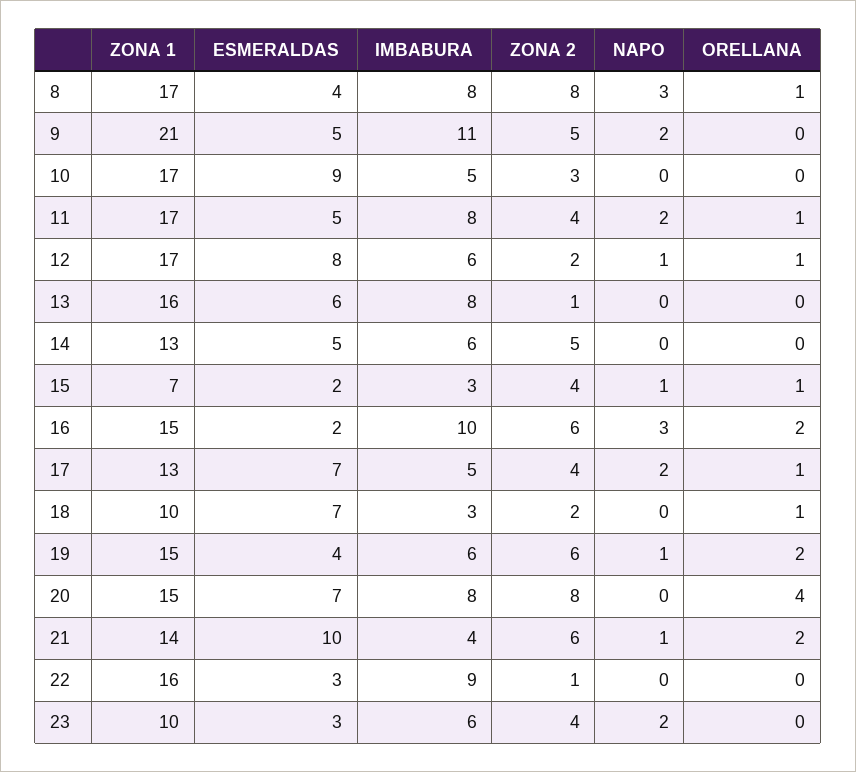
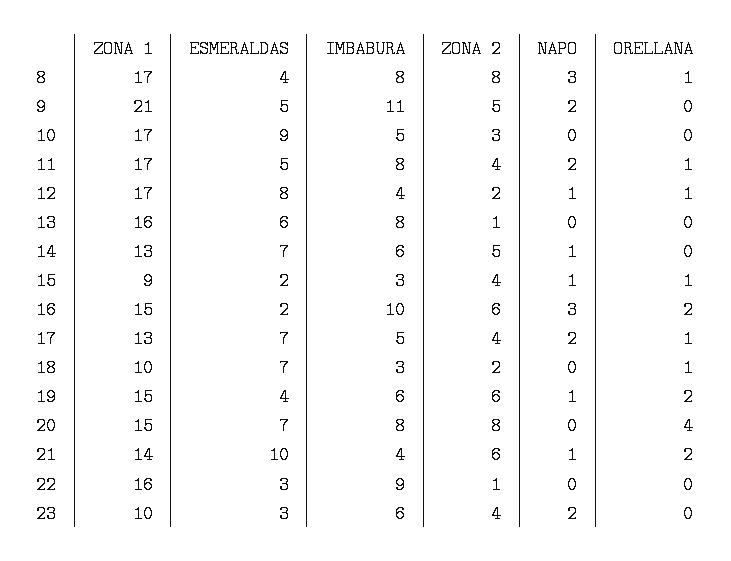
  {
    "ZONA 1": {
      "8": 17,
      "9": 21,
      "10": 17,
      "11": 17,
      "12": 17,
      "13": 16,
      "14": 13,
-     "15": 7,
+     "15": 9,
      "16": 15,
      "17": 13,
      "18": 10,
      "19": 15,
      "20": 15,
      "21": 14,
      "22": 16,
      "23": 10
    },
    "ESMERALDAS": {
      "8": 4,
      "9": 5,
      "10": 9,
      "11": 5,
      "12": 8,
      "13": 6,
-     "14": 5,
+     "14": 7,
      "15": 2,
      "16": 2,
      "17": 7,
      "18": 7,
      "19": 4,
      "20": 7,
      "21": 10,
      "22": 3,
      "23": 3
    },
    "IMBABURA": {
      "8": 8,
      "9": 11,
      "10": 5,
      "11": 8,
-     "12": 6,
+     "12": 4,
      "13": 8,
      "14": 6,
      "15": 3,
      "16": 10,
      "17": 5,
      "18": 3,
      "19": 6,
      "20": 8,
      "21": 4,
      "22": 9,
      "23": 6
    },
    "ZONA 2": {
      "8": 8,
      "9": 5,
      "10": 3,
      "11": 4,
      "12": 2,
      "13": 1,
      "14": 5,
      "15": 4,
      "16": 6,
      "17": 4,
      "18": 2,
      "19": 6,
      "20": 8,
      "21": 6,
      "22": 1,
      "23": 4
    },
    "NAPO": {
      "8": 3,
      "9": 2,
      "10": 0,
      "11": 2,
      "12": 1,
      "13": 0,
-     "14": 0,
+     "14": 1,
      "15": 1,
      "16": 3,
      "17": 2,
      "18": 0,
      "19": 1,
      "20": 0,
      "21": 1,
      "22": 0,
      "23": 2
    },
    "ORELLANA": {
      "8": 1,
      "9": 0,
      "10": 0,
      "11": 1,
      "12": 1,
      "13": 0,
      "14": 0,
      "15": 1,
      "16": 2,
      "17": 1,
      "18": 1,
      "19": 2,
      "20": 4,
      "21": 2,
      "22": 0,
      "23": 0
    }
  }

